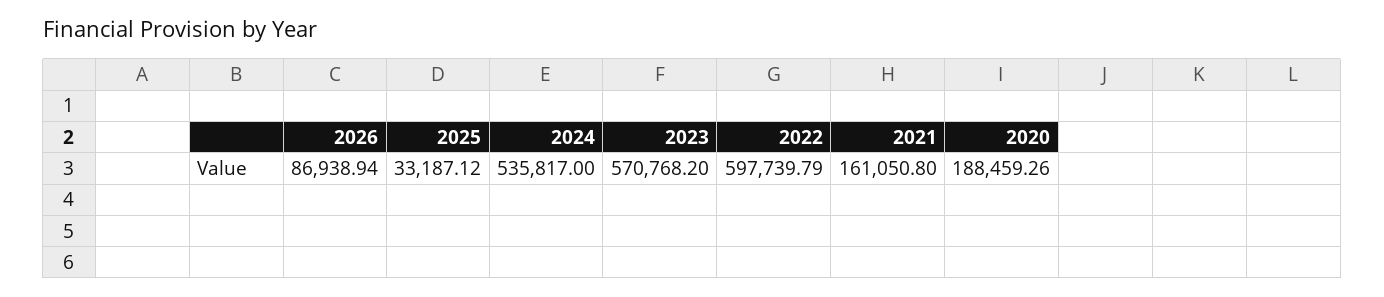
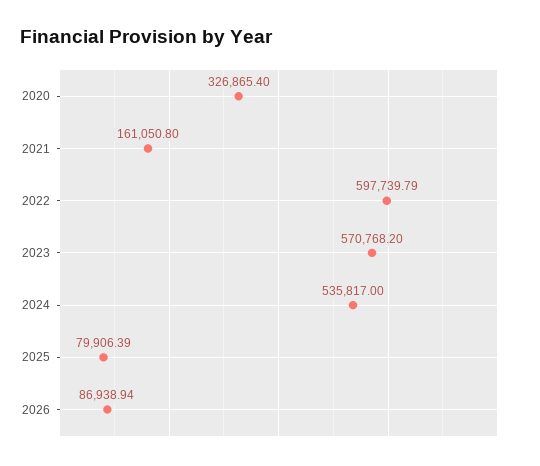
  {
    "2026": 86938.94,
-   "2025": 33187.12,
+   "2025": 79906.39,
    "2024": 535817,
    "2023": 570768.2,
    "2022": 597739.79,
    "2021": 161050.8,
-   "2020": 188459.26
+   "2020": 326865.4
  }

